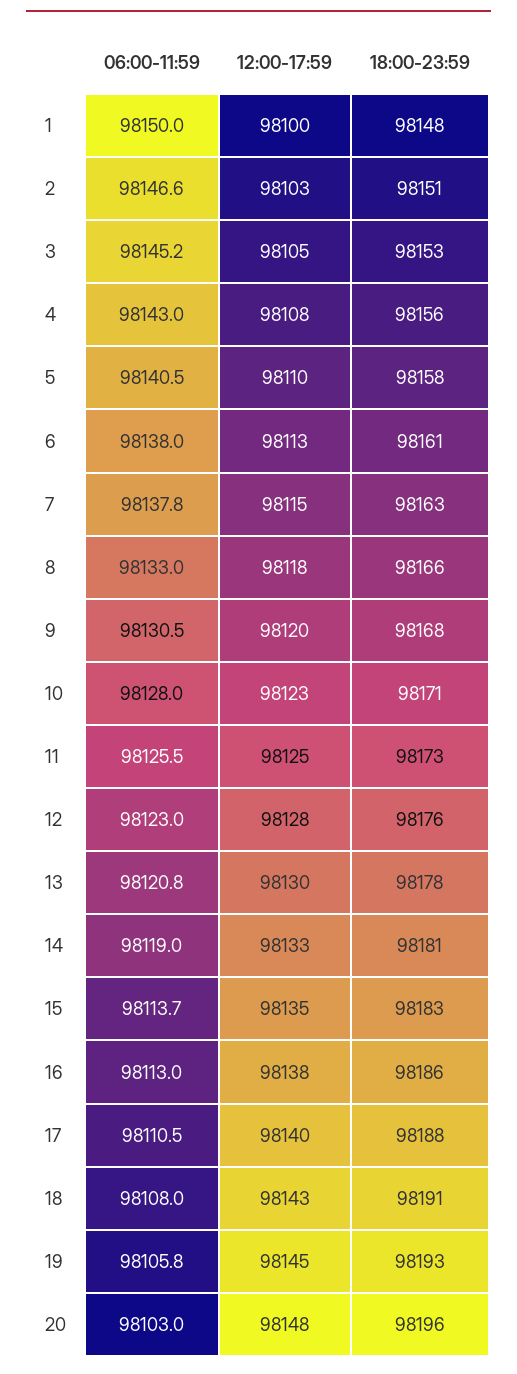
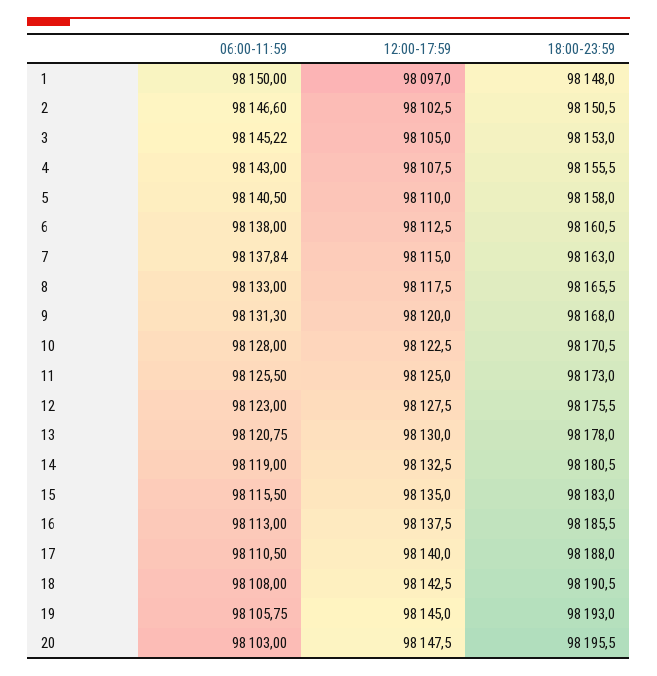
  {
    "06:00-11:59": {
      "1": 98150,
      "2": 98146.6,
      "3": 98145.22,
      "4": 98143,
      "5": 98140.5,
      "6": 98138,
      "7": 98137.84,
      "8": 98133,
-     "9": 98130.5,
+     "9": 98131.3,
      "10": 98128,
      "11": 98125.5,
      "12": 98123,
      "13": 98120.75,
      "14": 98119,
-     "15": 98113.7,
+     "15": 98115.5,
      "16": 98113,
      "17": 98110.5,
      "18": 98108,
      "19": 98105.75,
      "20": 98103
    },
    "12:00-17:59": {
-     "1": 98100,
+     "1": 98097,
      "2": 98102.5,
      "3": 98105,
      "4": 98107.5,
      "5": 98110,
      "6": 98112.5,
      "7": 98115,
      "8": 98117.5,
      "9": 98120,
      "10": 98122.5,
      "11": 98125,
      "12": 98127.5,
      "13": 98130,
      "14": 98132.5,
      "15": 98135,
      "16": 98137.5,
      "17": 98140,
      "18": 98142.5,
      "19": 98145,
      "20": 98147.5
    },
    "18:00-23:59": {
      "1": 98148,
      "2": 98150.5,
      "3": 98153,
      "4": 98155.5,
      "5": 98158,
      "6": 98160.5,
      "7": 98163,
      "8": 98165.5,
      "9": 98168,
      "10": 98170.5,
      "11": 98173,
      "12": 98175.5,
      "13": 98178,
      "14": 98180.5,
      "15": 98183,
      "16": 98185.5,
      "17": 98188,
      "18": 98190.5,
      "19": 98193,
      "20": 98195.5
    }
  }

